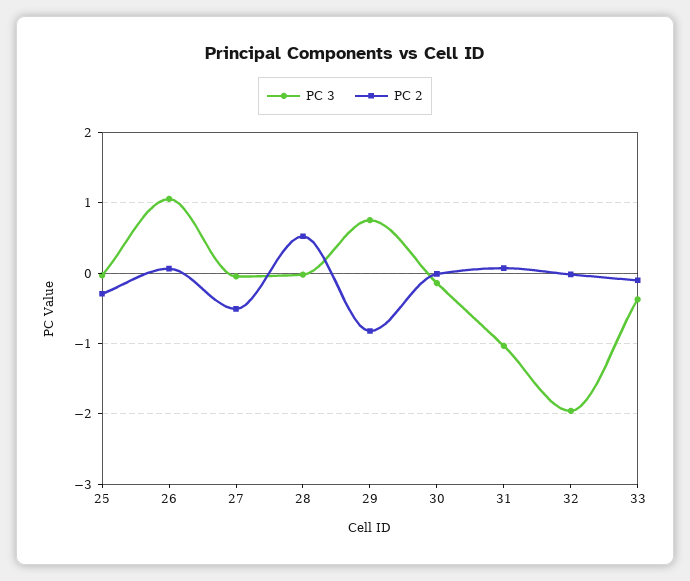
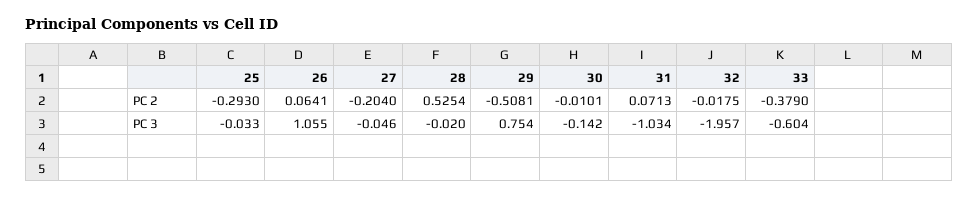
  {
    "PC 3": {
      "25": -0.033,
      "26": 1.055,
      "27": -0.046,
      "28": -0.02,
      "29": 0.754,
      "30": -0.142,
      "31": -1.034,
      "32": -1.957,
-     "33": -0.4
+     "33": -0.604
    },
    "PC 2": {
      "25": -0.293,
      "26": 0.0641,
-     "27": -0.5,
+     "27": -0.204,
      "28": 0.5254,
-     "29": -0.8,
+     "29": -0.5081,
      "30": -0.0101,
      "31": 0.0713,
      "32": -0.0175,
-     "33": -0.1
+     "33": -0.379
    }
  }

